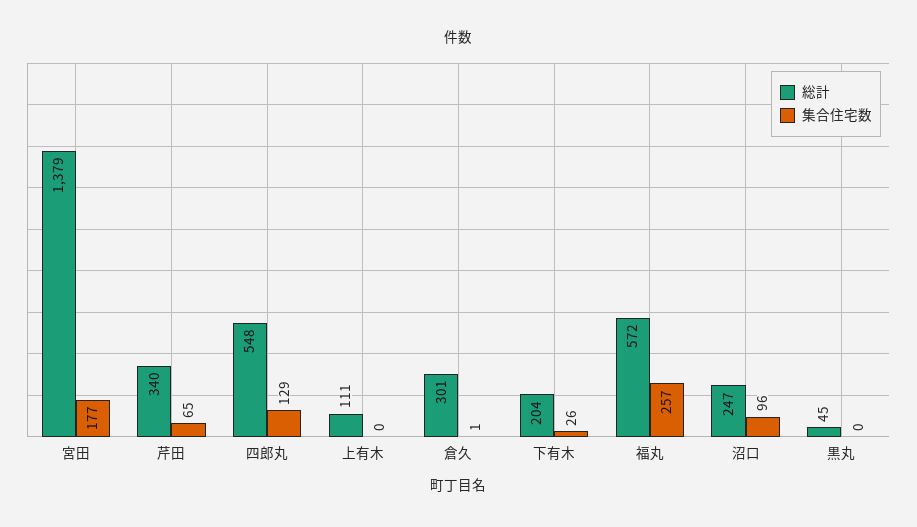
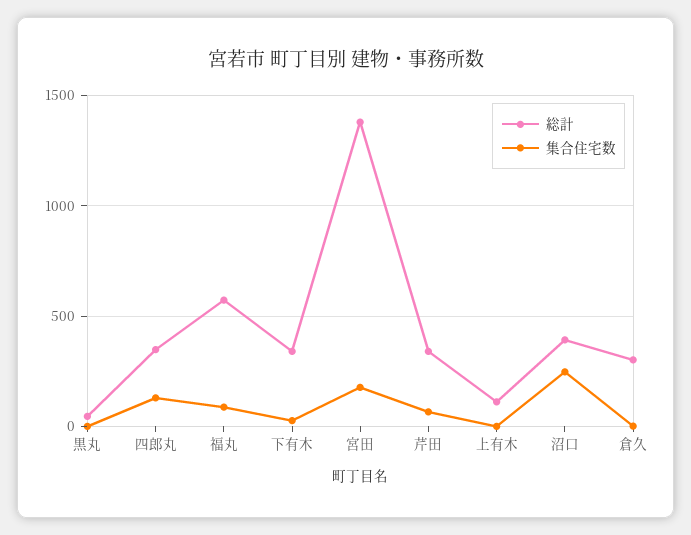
  {
    "総計": {
      "宮田": 1379,
      "芹田": 340,
-     "四郎丸": 548,
+     "四郎丸": 350,
      "上有木": 111,
      "倉久": 301,
-     "下有木": 204,
+     "下有木": 350,
      "福丸": 572,
-     "沼口": 247,
+     "沼口": 400,
      "黒丸": 45
    },
    "集合住宅数": {
      "宮田": 177,
      "芹田": 65,
      "四郎丸": 129,
      "上有木": 0,
      "倉久": 1,
      "下有木": 26,
-     "福丸": 257,
+     "福丸": 100,
-     "沼口": 96,
+     "沼口": 250,
      "黒丸": 0
    }
  }

